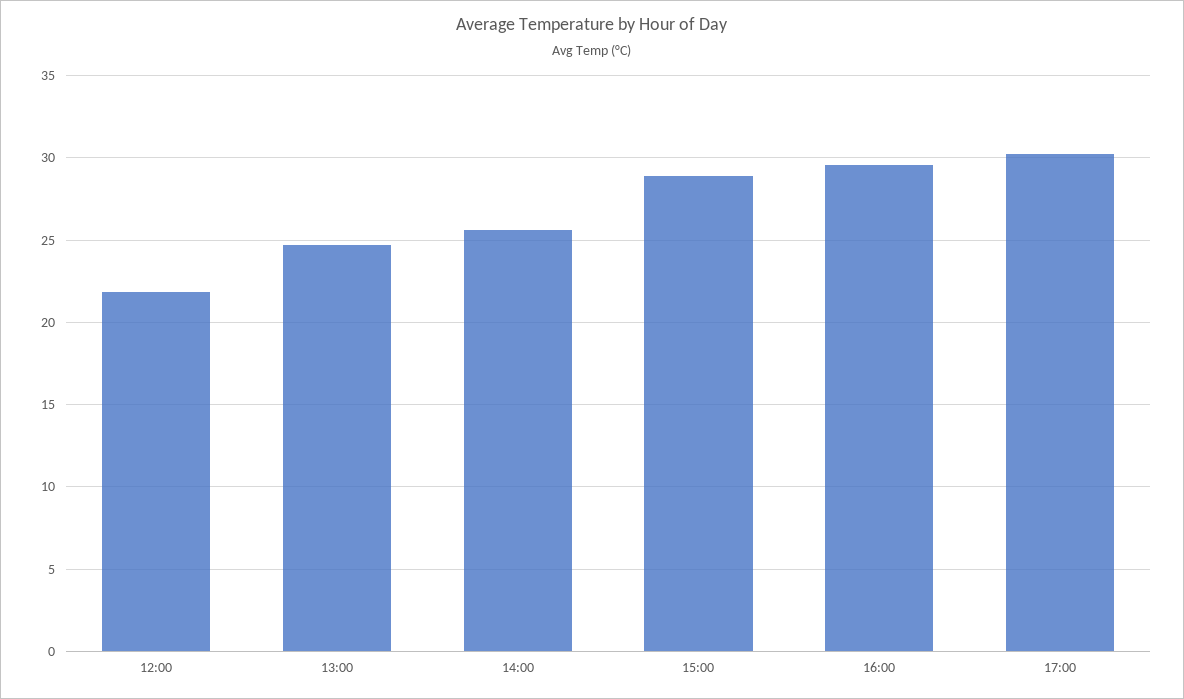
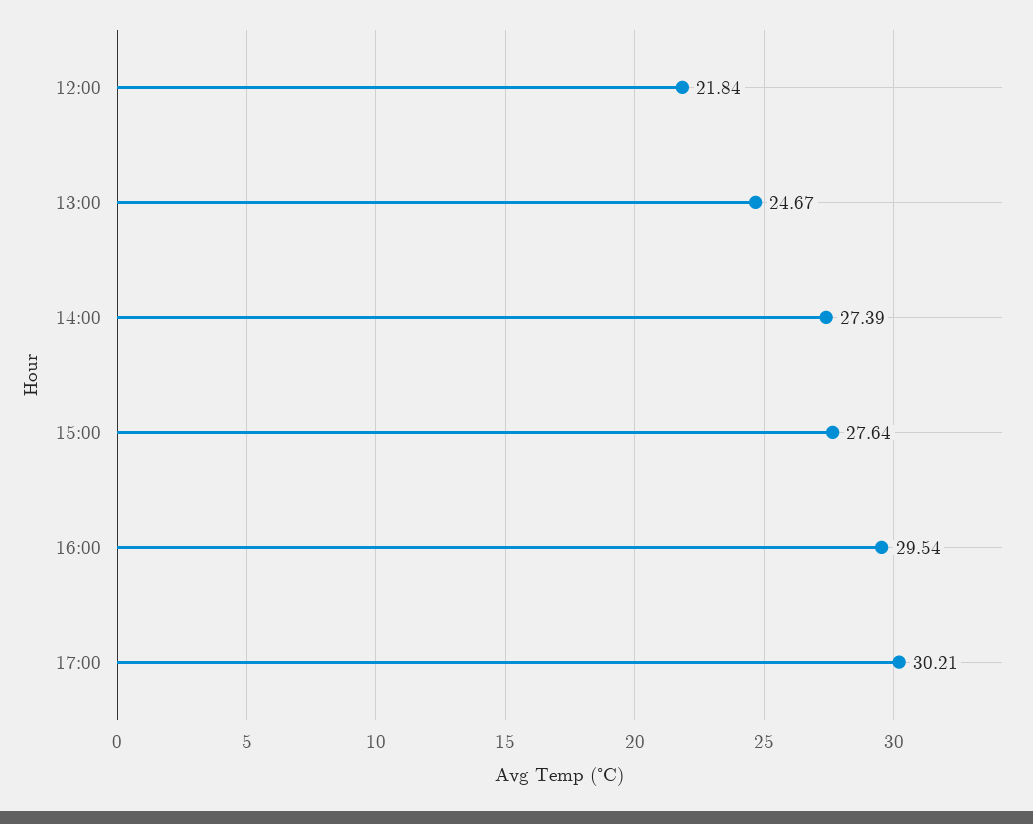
  {
    "12:00": 21.84,
    "13:00": 24.67,
-   "14:00": 25.5,
+   "14:00": 27.39,
-   "15:00": 29,
+   "15:00": 27.64,
    "16:00": 29.54,
    "17:00": 30.21
  }

